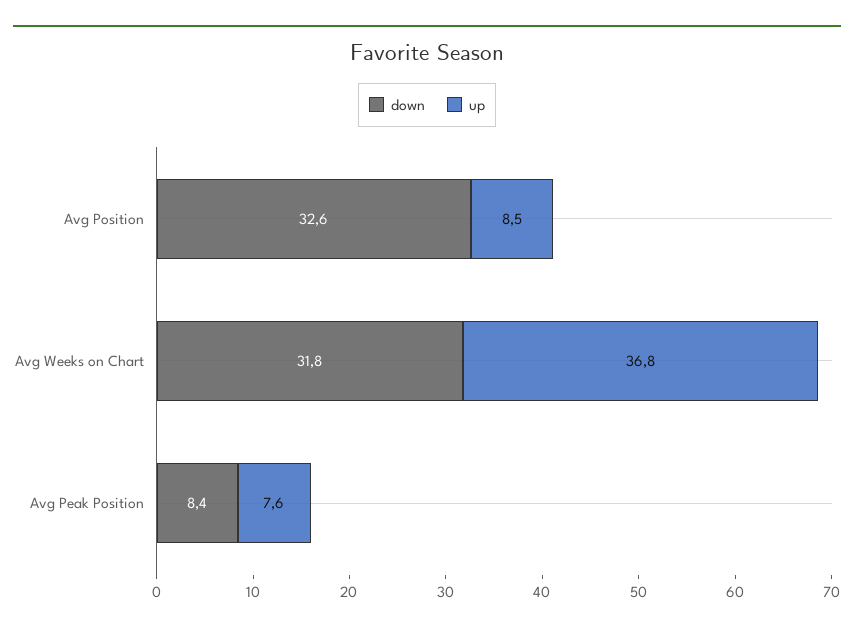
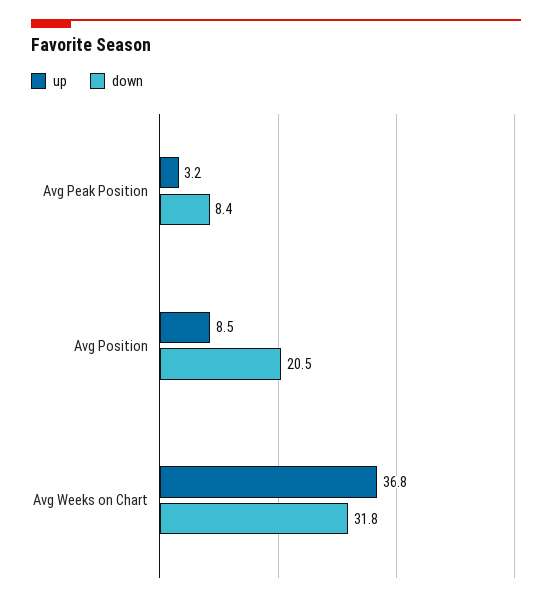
  {
    "down": {
-     "Avg Position": 32.6,
+     "Avg Position": 20.5,
      "Avg Weeks on Chart": 31.8,
      "Avg Peak Position": 8.4
    },
    "up": {
      "Avg Position": 8.5,
      "Avg Weeks on Chart": 36.8,
-     "Avg Peak Position": 7.6
+     "Avg Peak Position": 3.2
    }
  }

